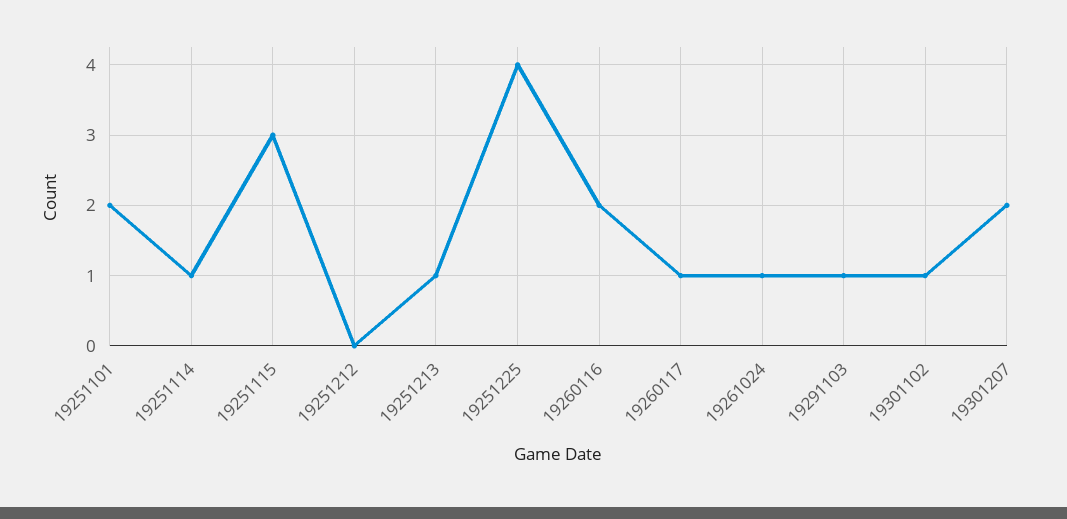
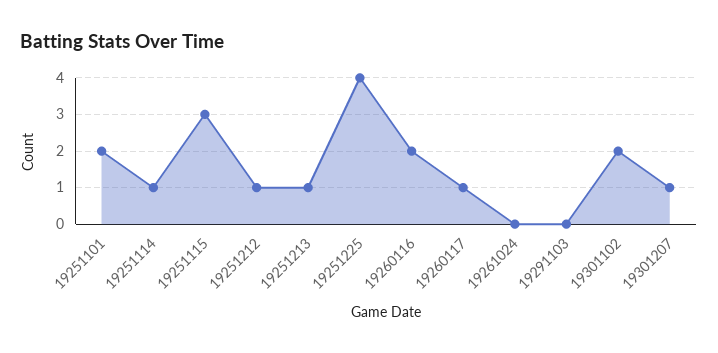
  {
    "19251101": 2,
    "19251114": 1,
    "19251115": 3,
-   "19251212": 0,
+   "19251212": 1,
    "19251213": 1,
    "19251225": 4,
    "19260116": 2,
    "19260117": 1,
-   "19261024": 1,
+   "19261024": 0,
-   "19291103": 1,
+   "19291103": 0,
-   "19301102": 1,
+   "19301102": 2,
-   "19301207": 2
+   "19301207": 1
  }

